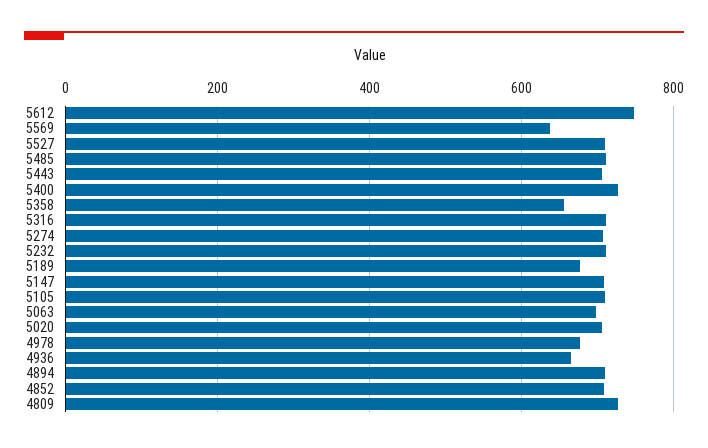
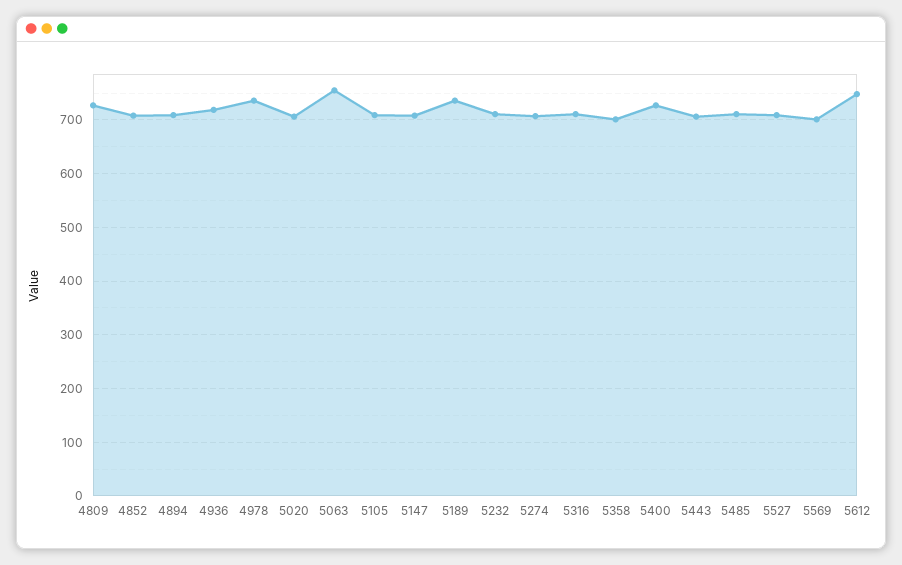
  {
    "5612": 740,
-   "5569": 640,
+   "5569": 700,
    "5527": 700,
    "5485": 720,
    "5443": 700,
    "5400": 720,
-   "5358": 660,
+   "5358": 700,
    "5316": 720,
    "5274": 700,
    "5232": 720,
-   "5189": 680,
+   "5189": 740,
    "5147": 700,
    "5105": 700,
-   "5063": 700,
+   "5063": 760,
    "5020": 700,
-   "4978": 680,
+   "4978": 740,
-   "4936": 660,
+   "4936": 720,
    "4894": 700,
    "4852": 700,
    "4809": 720
  }

